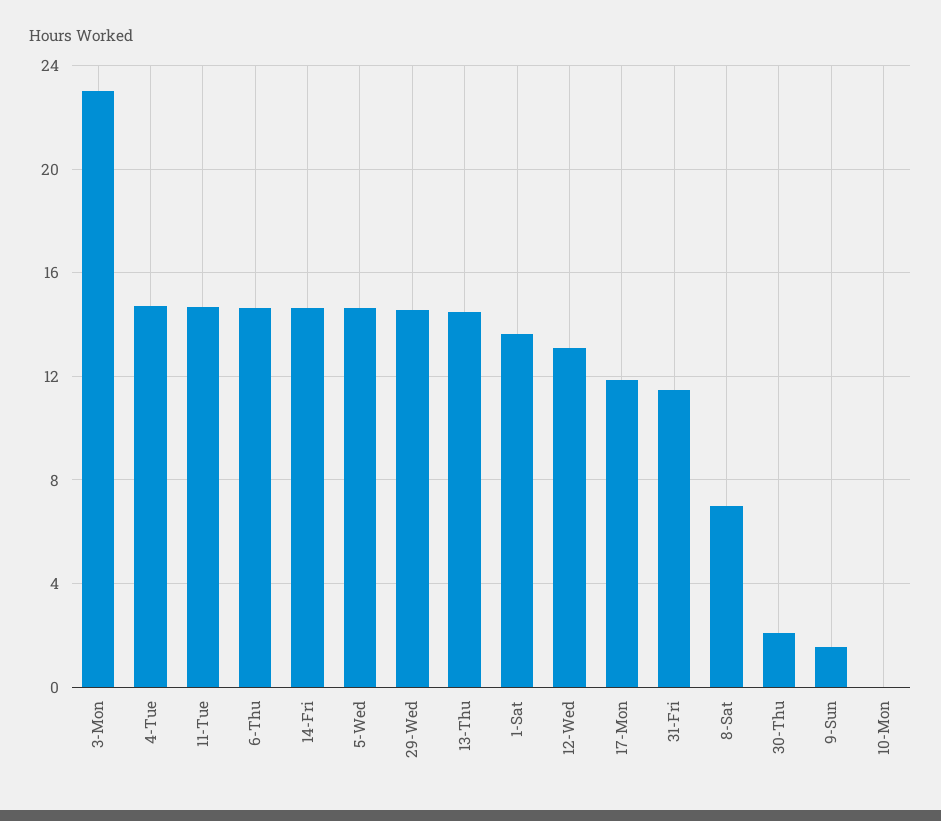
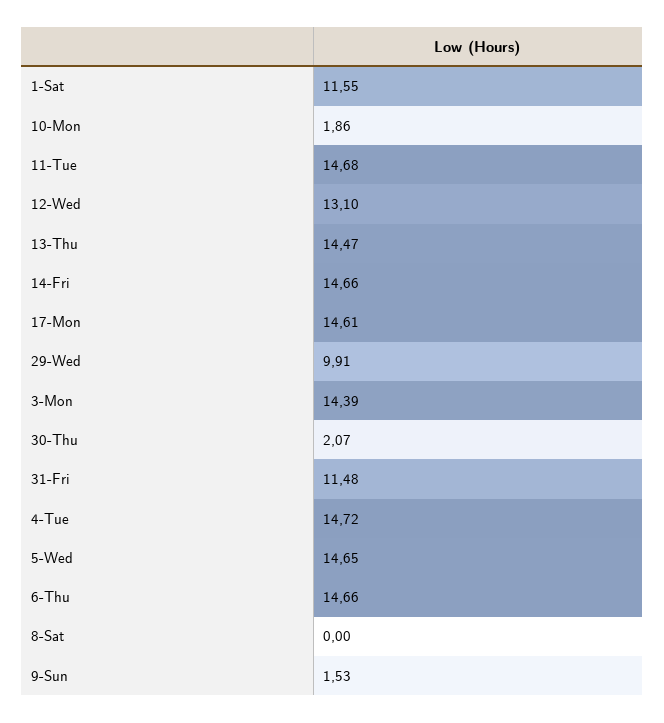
  {
-   "3-Mon": 23,
+   "3-Mon": 14.39,
    "4-Tue": 14.72,
    "11-Tue": 14.68,
    "6-Thu": 14.66,
    "14-Fri": 14.66,
    "5-Wed": 14.65,
-   "29-Wed": 14.5,
+   "29-Wed": 9.91,
    "13-Thu": 14.47,
-   "1-Sat": 13.5,
+   "1-Sat": 11.55,
    "12-Wed": 13.1,
-   "17-Mon": 12,
+   "17-Mon": 14.61,
    "31-Fri": 11.48,
-   "8-Sat": 7,
+   "8-Sat": 0,
    "30-Thu": 2.07,
    "9-Sun": 1.53,
-   "10-Mon": 0
+   "10-Mon": 1.86
  }

